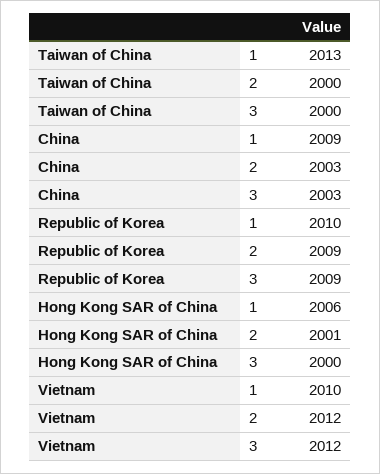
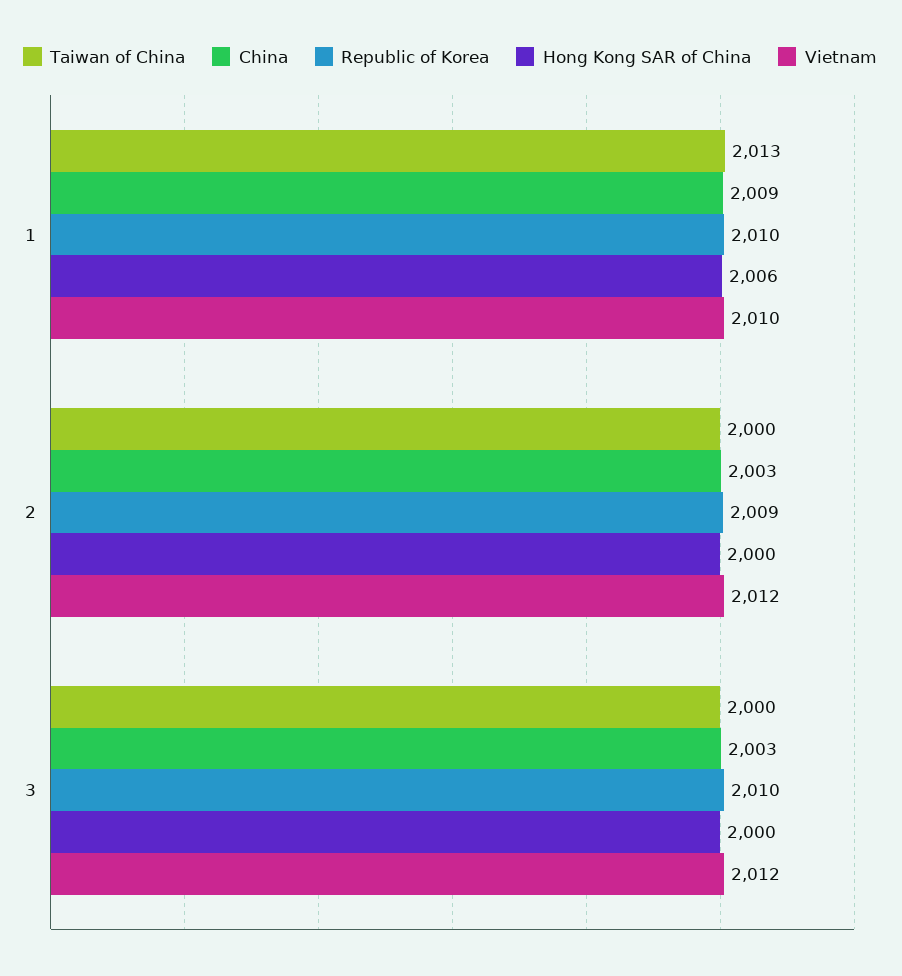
  {
    "Taiwan of China": {
      "1": 2013,
      "2": 2000,
      "3": 2000
    },
    "China": {
      "1": 2009,
      "2": 2003,
      "3": 2003
    },
    "Republic of Korea": {
      "1": 2010,
      "2": 2009,
-     "3": 2009
+     "3": 2010
    },
    "Hong Kong SAR of China": {
      "1": 2006,
-     "2": 2001,
+     "2": 2000,
      "3": 2000
    },
    "Vietnam": {
      "1": 2010,
      "2": 2012,
      "3": 2012
    }
  }

